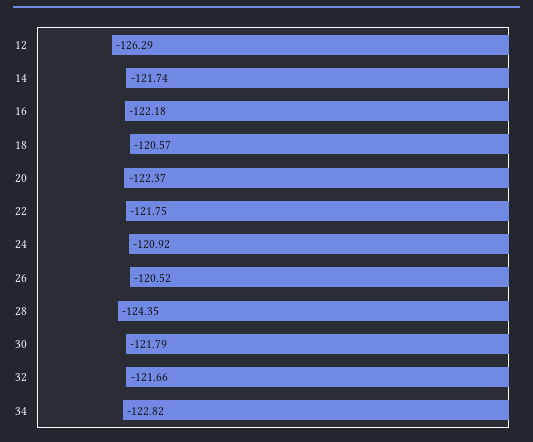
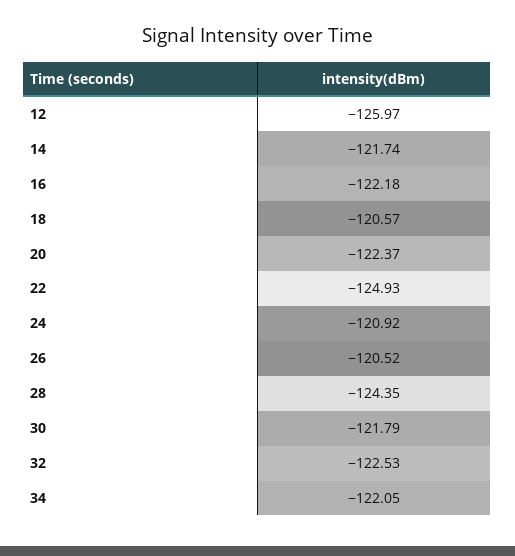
  {
-   "12": -126.29,
+   "12": -125.97,
    "14": -121.74,
    "16": -122.18,
    "18": -120.57,
    "20": -122.37,
-   "22": -121.75,
+   "22": -124.93,
    "24": -120.92,
    "26": -120.52,
    "28": -124.35,
    "30": -121.79,
-   "32": -121.66,
+   "32": -122.53,
-   "34": -122.82
+   "34": -122.05
  }

